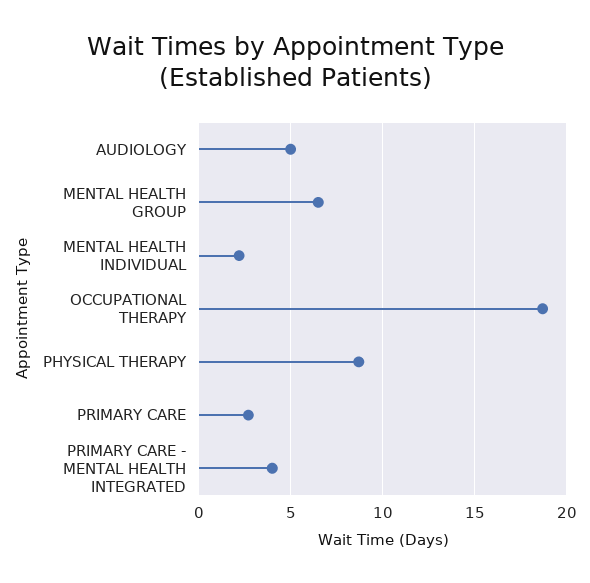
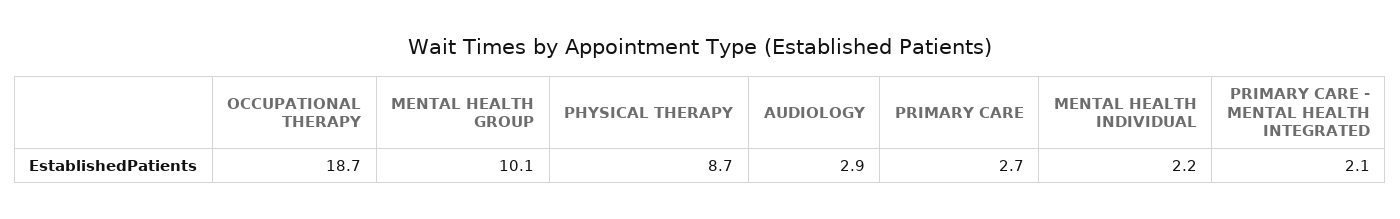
  {
-   "AUDIOLOGY": 5,
+   "AUDIOLOGY": 2.9,
-   "MENTAL HEALTH GROUP": 6.5,
+   "MENTAL HEALTH GROUP": 10.1,
    "MENTAL HEALTH INDIVIDUAL": 2.2,
    "OCCUPATIONAL THERAPY": 18.7,
    "PHYSICAL THERAPY": 8.7,
    "PRIMARY CARE": 2.7,
-   "PRIMARY CARE - MENTAL HEALTH INTEGRATED": 4
+   "PRIMARY CARE - MENTAL HEALTH INTEGRATED": 2.1
  }

